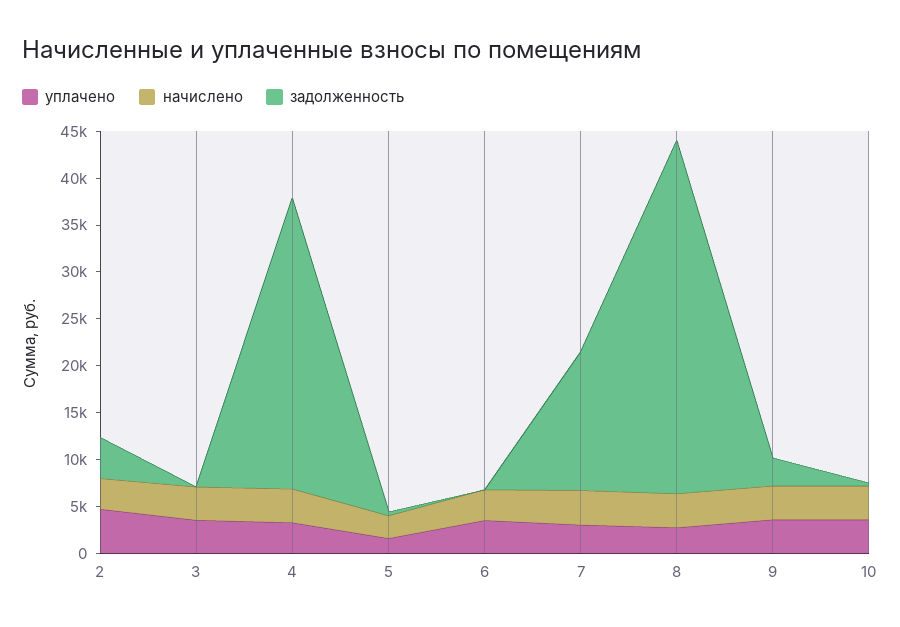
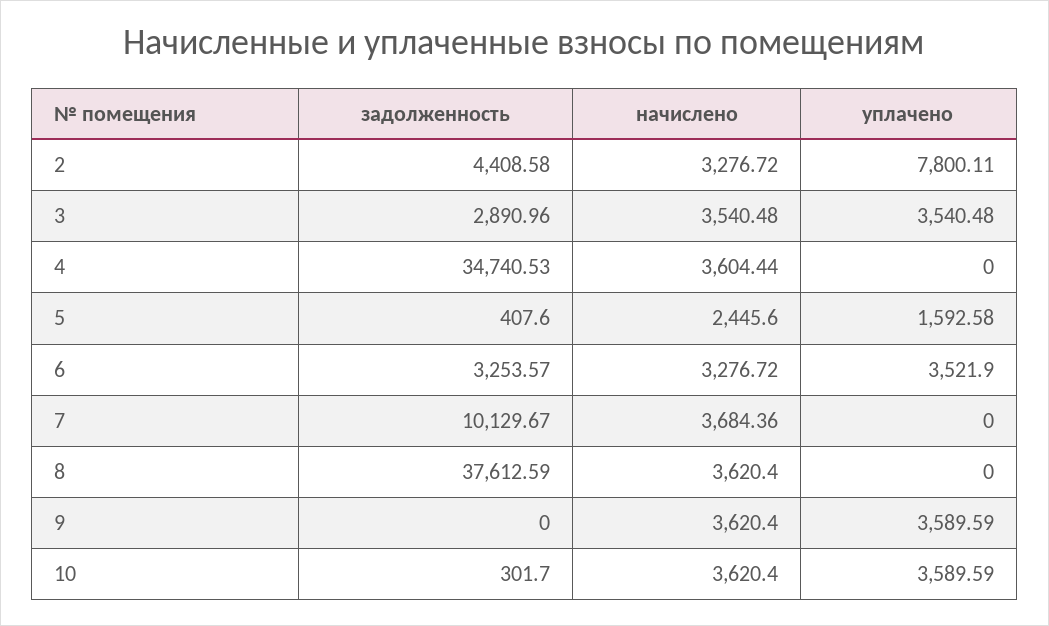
  {
    "уплачено": {
-     "2": 5000,
+     "2": 7800.11,
      "3": 3540.48,
-     "4": 3000,
+     "4": 0,
      "5": 1592.58,
      "6": 3521.9,
-     "7": 3000,
+     "7": 0,
-     "8": 3000,
+     "8": 0,
      "9": 3589.59,
      "10": 3589.59
    },
    "начислено": {
      "2": 3276.72,
      "3": 3540.48,
      "4": 3604.44,
      "5": 2445.6,
      "6": 3276.72,
      "7": 3684.36,
      "8": 3620.4,
      "9": 3620.4,
      "10": 3620.4
    },
    "задолженность": {
      "2": 4408.58,
-     "3": 0,
+     "3": 2890.96,
-     "4": 31000,
+     "4": 34740.53,
      "5": 407.6,
-     "6": 0,
+     "6": 3253.57,
-     "7": 15000,
+     "7": 10129.67,
      "8": 37612.59,
-     "9": 3000,
+     "9": 0,
      "10": 301.7
    }
  }

